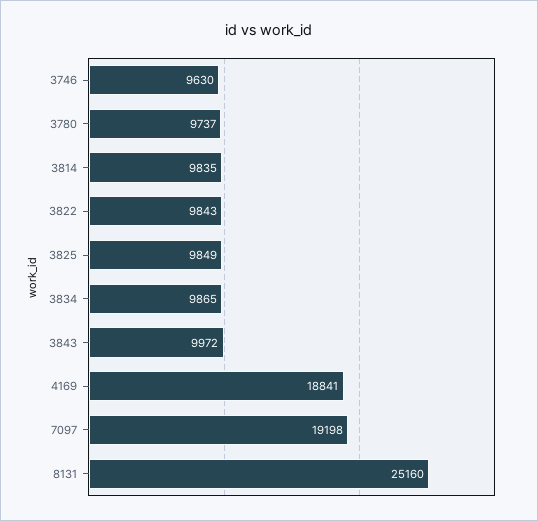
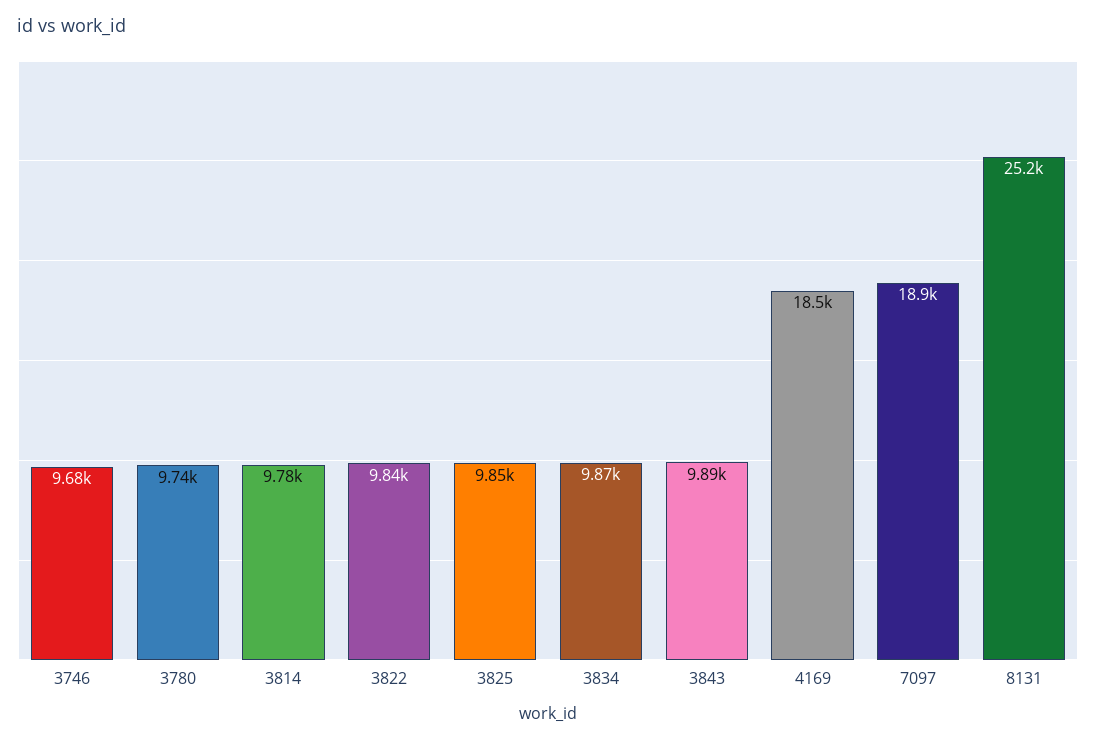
  {
-   "3746": 9630,
+   "3746": 9680,
    "3780": 9737,
-   "3814": 9835,
+   "3814": 9780,
    "3822": 9843,
    "3825": 9849,
    "3834": 9865,
-   "3843": 9972,
+   "3843": 9890,
-   "4169": 18841,
+   "4169": 18500,
-   "7097": 19198,
+   "7097": 18900,
    "8131": 25160
  }

